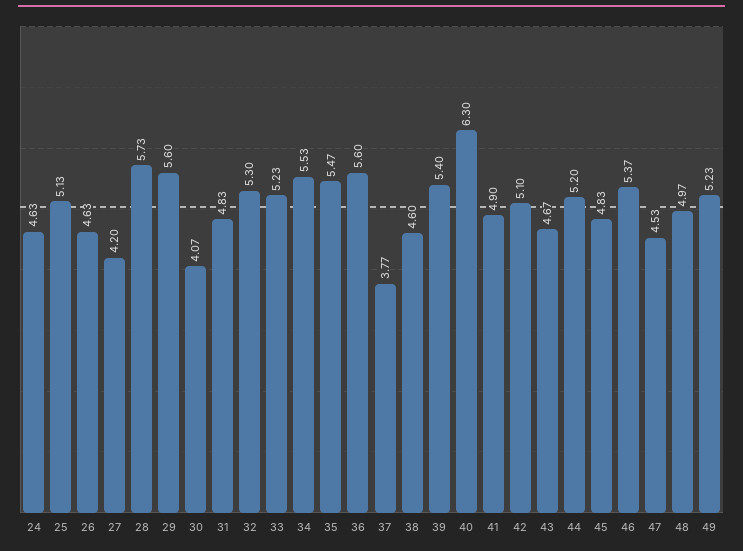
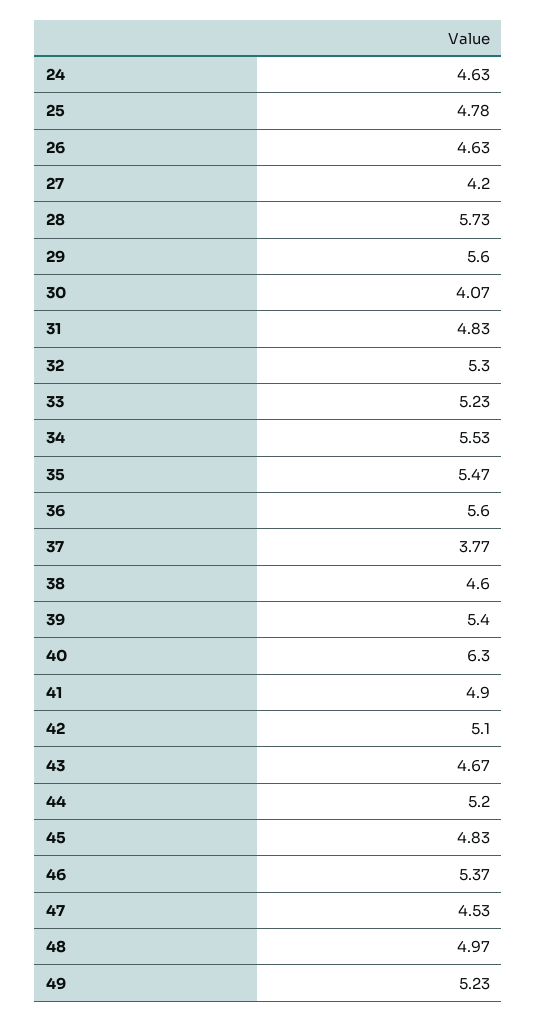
  {
    "24": 4.63,
-   "25": 5.13,
+   "25": 4.78,
    "26": 4.63,
    "27": 4.2,
    "28": 5.73,
    "29": 5.6,
    "30": 4.07,
    "31": 4.83,
    "32": 5.3,
    "33": 5.23,
    "34": 5.53,
    "35": 5.47,
    "36": 5.6,
    "37": 3.77,
    "38": 4.6,
    "39": 5.4,
    "40": 6.3,
    "41": 4.9,
    "42": 5.1,
    "43": 4.67,
    "44": 5.2,
    "45": 4.83,
    "46": 5.37,
    "47": 4.53,
    "48": 4.97,
    "49": 5.23
  }

